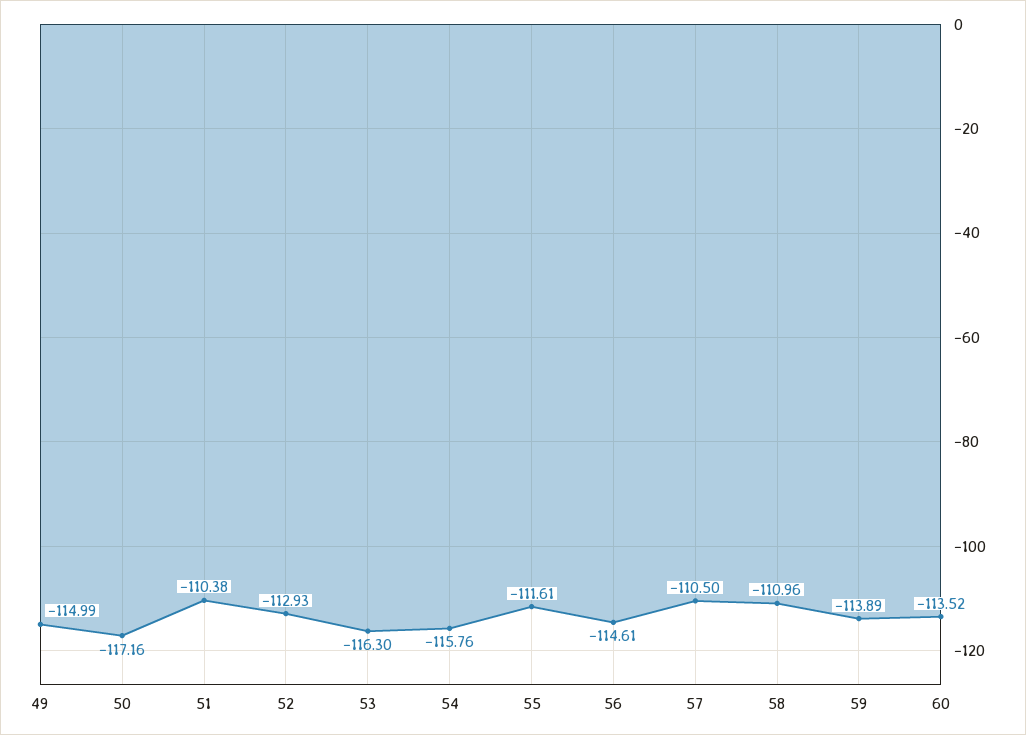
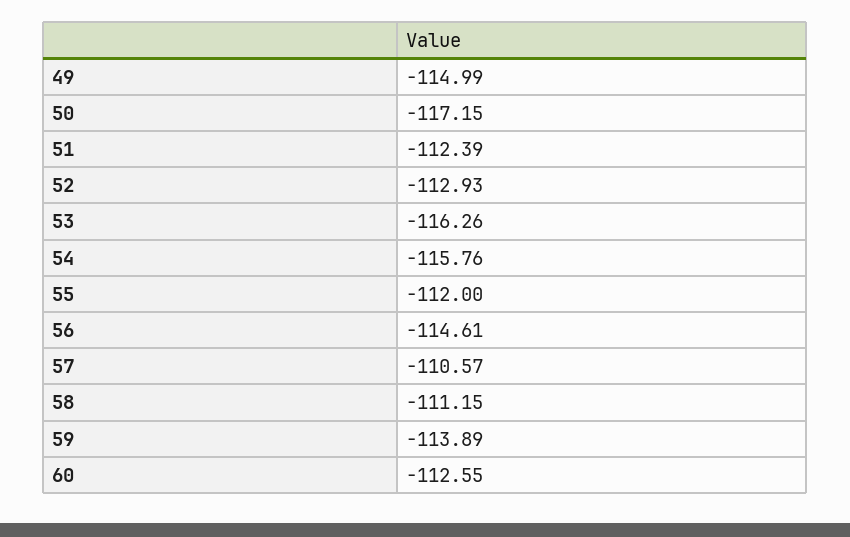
  {
    "49": -114.99,
-   "50": -117.16,
+   "50": -117.15,
-   "51": -110.38,
+   "51": -112.39,
    "52": -112.93,
-   "53": -116.3,
+   "53": -116.26,
    "54": -115.76,
-   "55": -111.61,
+   "55": -112,
    "56": -114.61,
-   "57": -110.5,
+   "57": -110.57,
-   "58": -110.96,
+   "58": -111.15,
    "59": -113.89,
-   "60": -113.52
+   "60": -112.55
  }

